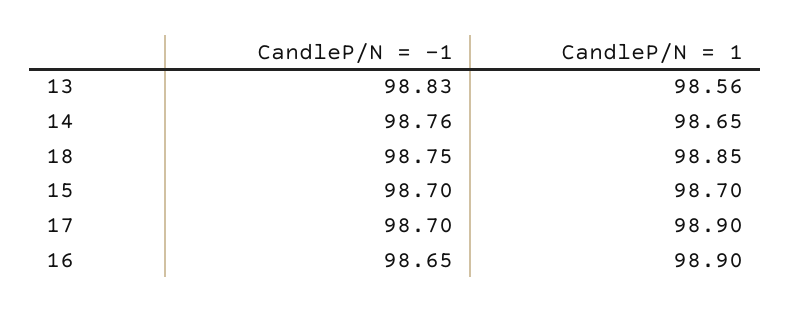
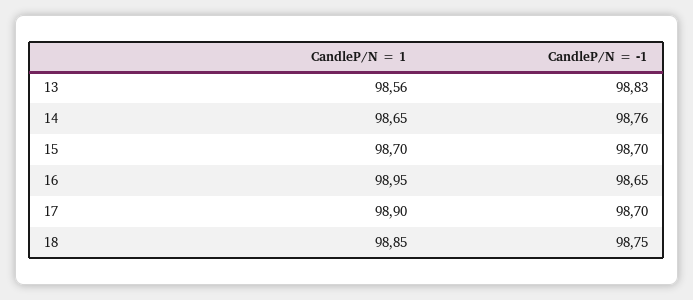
  {
    "CandleP/N = -1": {
      "13": 98.83,
      "14": 98.76,
      "18": 98.75,
      "15": 98.7,
      "17": 98.7,
      "16": 98.65
    },
    "CandleP/N = 1": {
      "13": 98.56,
      "14": 98.65,
      "18": 98.85,
      "15": 98.7,
      "17": 98.9,
-     "16": 98.9
+     "16": 98.95
    }
  }

